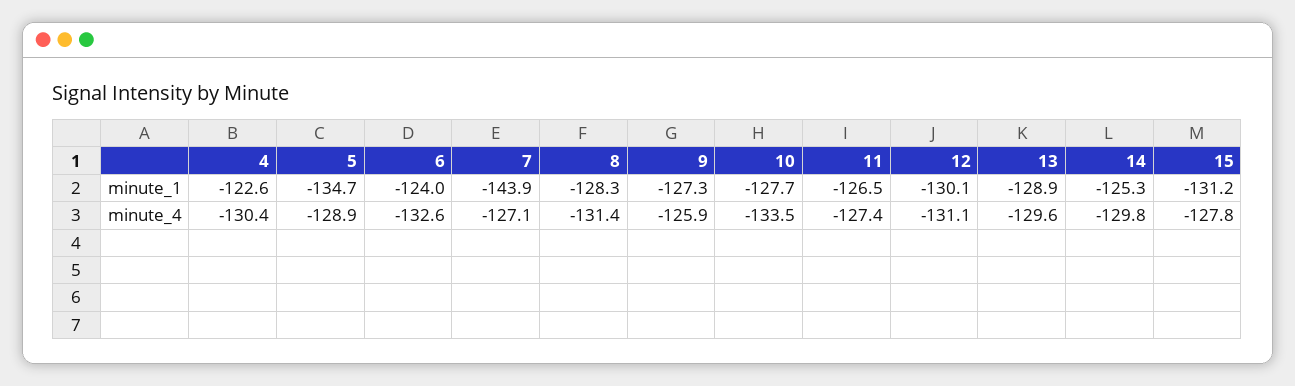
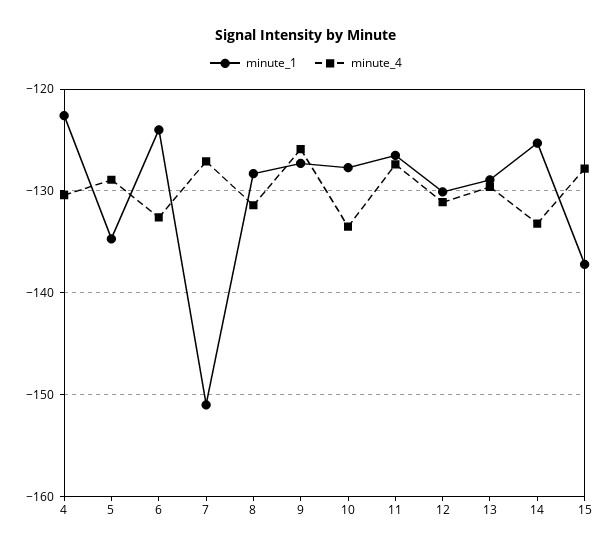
  {
    "minute_1": {
      "4": -122.6,
      "5": -134.7,
      "6": -124,
-     "7": -143.9,
+     "7": -151,
      "8": -128.3,
      "9": -127.3,
      "10": -127.7,
      "11": -126.5,
      "12": -130.1,
      "13": -128.9,
      "14": -125.3,
-     "15": -131.2
+     "15": -137
    },
    "minute_4": {
      "4": -130.4,
      "5": -128.9,
      "6": -132.6,
      "7": -127.1,
      "8": -131.4,
      "9": -125.9,
      "10": -133.5,
      "11": -127.4,
      "12": -131.1,
      "13": -129.6,
-     "14": -129.8,
+     "14": -133,
      "15": -127.8
    }
  }

